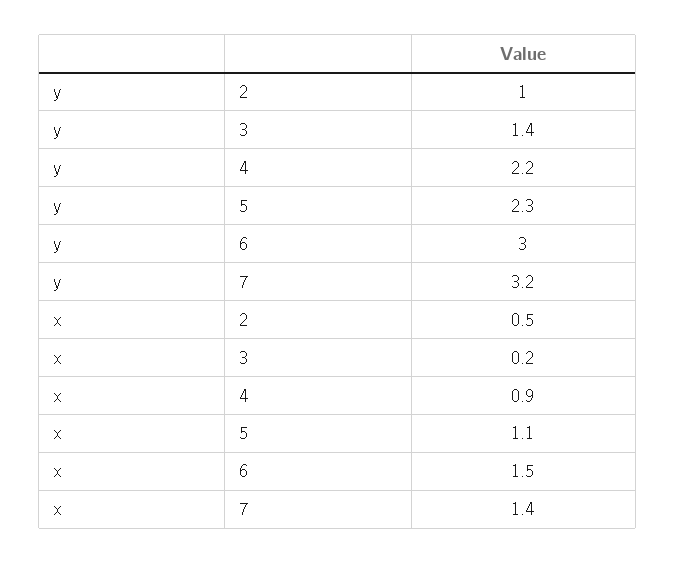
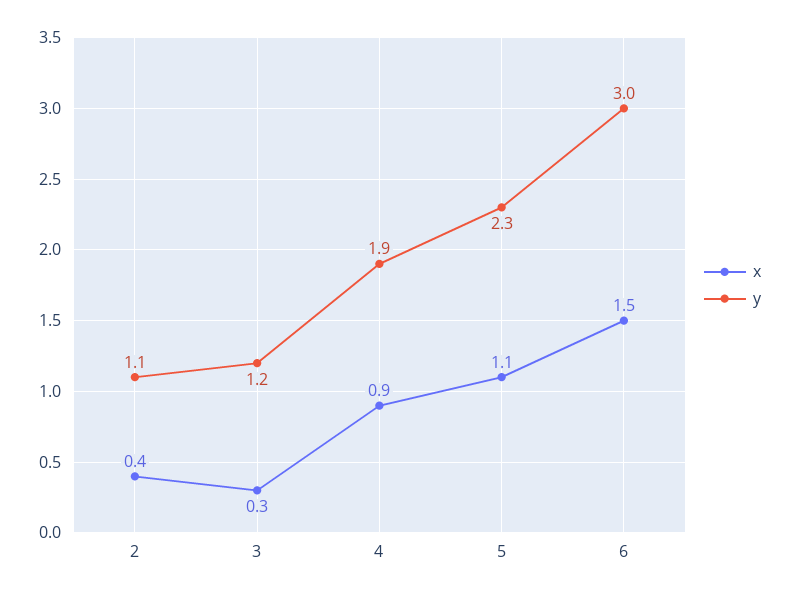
  {
    "y": {
-     "2": 1,
+     "2": 1.1,
-     "3": 1.4,
+     "3": 1.2,
-     "4": 2.2,
+     "4": 1.9,
      "5": 2.3,
-     "6": 3,
+     "6": 3
-     "7": 3.2
    },
    "x": {
-     "2": 0.5,
+     "2": 0.4,
-     "3": 0.2,
+     "3": 0.3,
      "4": 0.9,
      "5": 1.1,
-     "6": 1.5,
+     "6": 1.5
-     "7": 1.4
    }
  }

